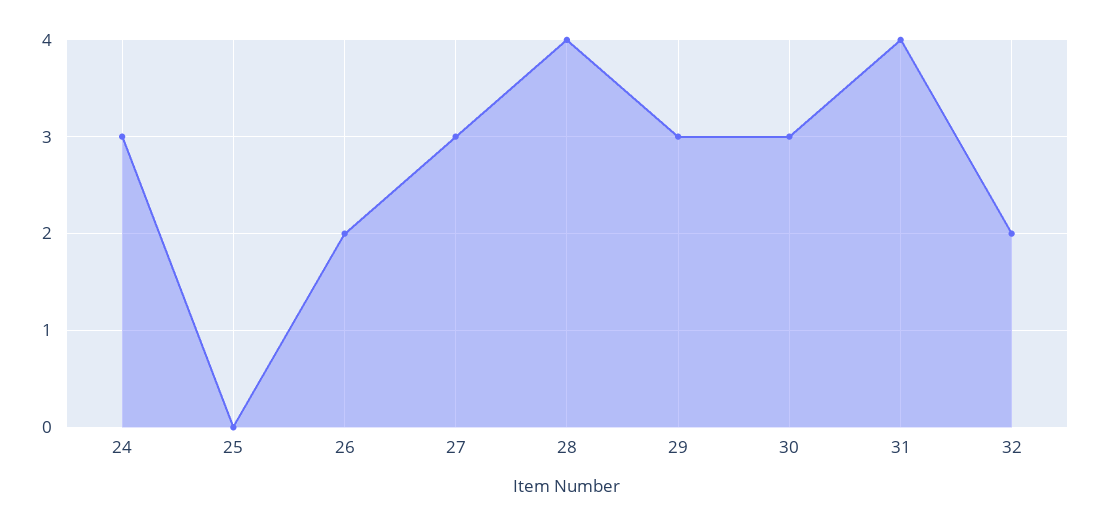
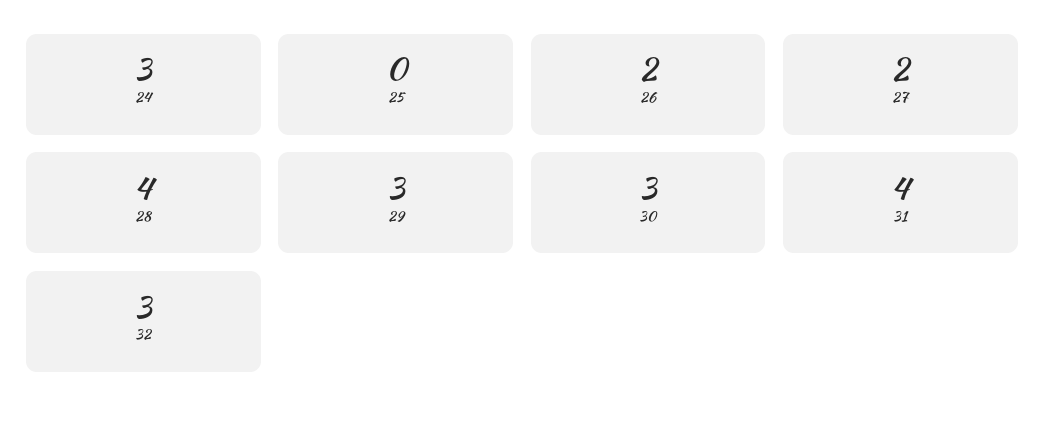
  {
    "24": 3,
    "25": 0,
    "26": 2,
-   "27": 3,
+   "27": 2,
    "28": 4,
    "29": 3,
    "30": 3,
    "31": 4,
-   "32": 2
+   "32": 3
  }

